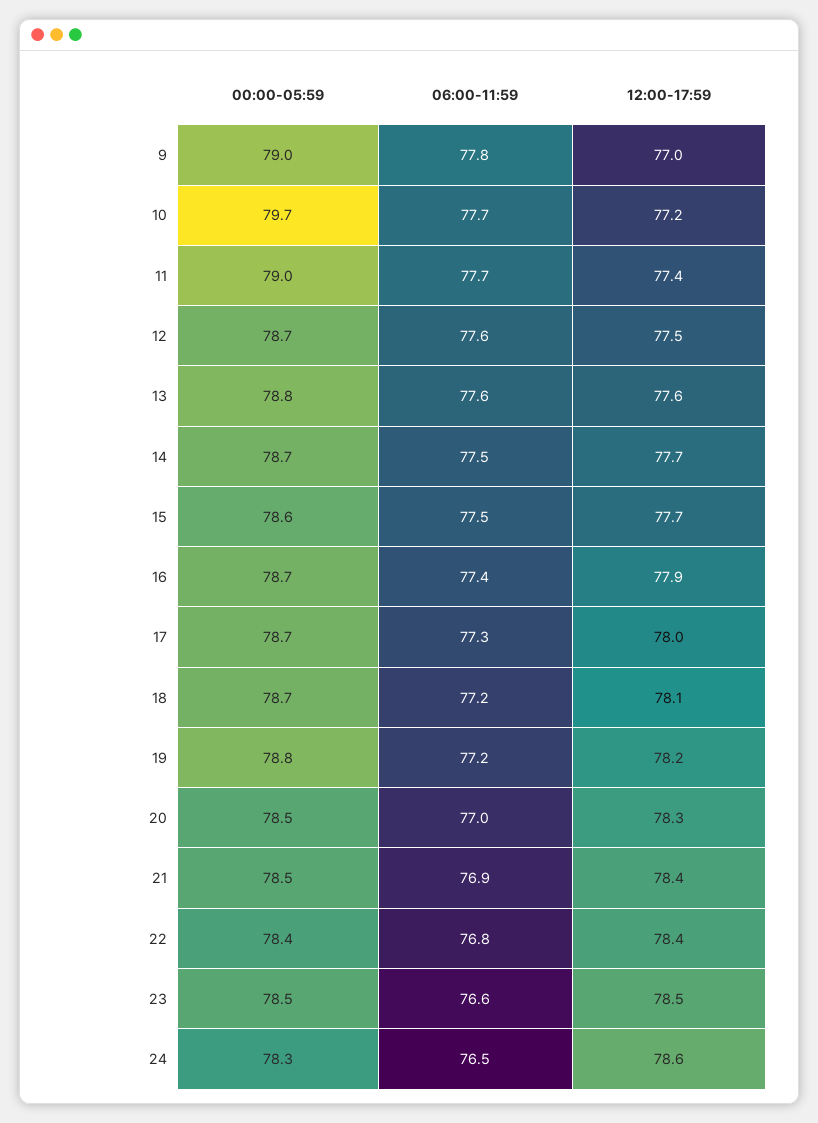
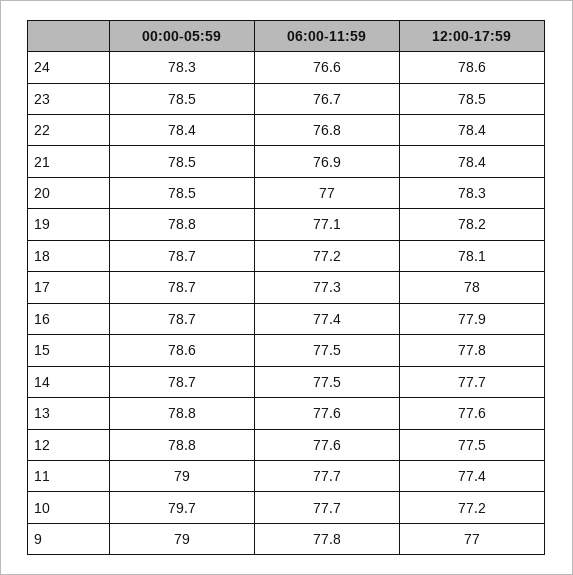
  {
    "00:00-05:59": {
      "9": 79,
      "10": 79.7,
      "11": 79,
-     "12": 78.7,
+     "12": 78.8,
      "13": 78.8,
      "14": 78.7,
      "15": 78.6,
      "16": 78.7,
      "17": 78.7,
      "18": 78.7,
      "19": 78.8,
      "20": 78.5,
      "21": 78.5,
      "22": 78.4,
      "23": 78.5,
      "24": 78.3
    },
    "06:00-11:59": {
      "9": 77.8,
      "10": 77.7,
      "11": 77.7,
      "12": 77.6,
      "13": 77.6,
      "14": 77.5,
      "15": 77.5,
      "16": 77.4,
      "17": 77.3,
      "18": 77.2,
-     "19": 77.2,
+     "19": 77.1,
      "20": 77,
      "21": 76.9,
      "22": 76.8,
-     "23": 76.6,
+     "23": 76.7,
-     "24": 76.5
+     "24": 76.6
    },
    "12:00-17:59": {
      "9": 77,
      "10": 77.2,
      "11": 77.4,
      "12": 77.5,
      "13": 77.6,
      "14": 77.7,
-     "15": 77.7,
+     "15": 77.8,
      "16": 77.9,
      "17": 78,
      "18": 78.1,
      "19": 78.2,
      "20": 78.3,
      "21": 78.4,
      "22": 78.4,
      "23": 78.5,
      "24": 78.6
    }
  }

